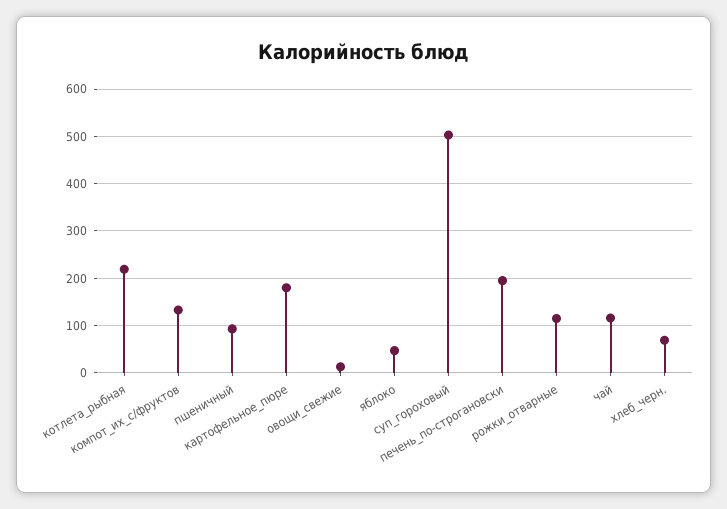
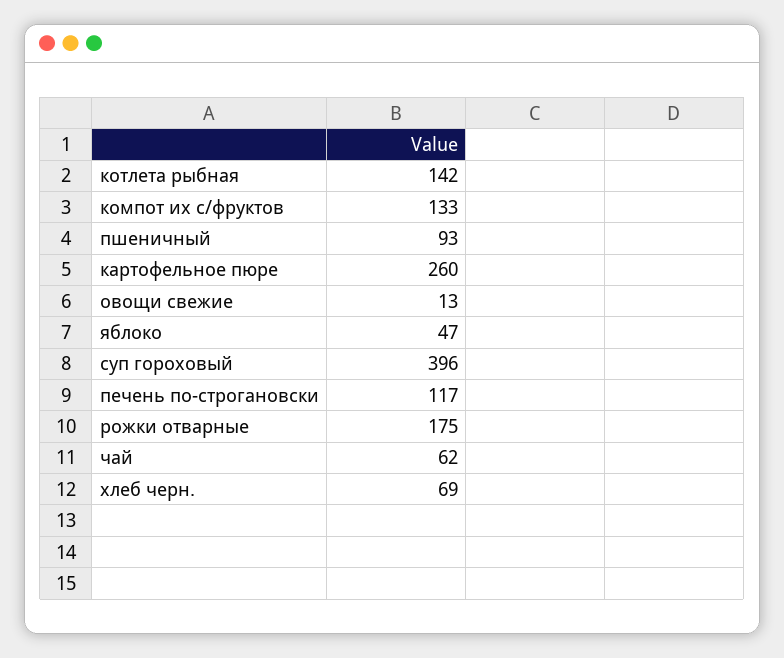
  {
-   "котлета_рыбная": 220,
+   "котлета_рыбная": 142,
    "компот_их_с/фруктов": 133,
    "пшеничный": 93,
-   "картофельное_пюре": 180,
+   "картофельное_пюре": 260,
    "овощи_свежие": 13,
    "яблоко": 47,
-   "суп_гороховый": 500,
+   "суп_гороховый": 396,
-   "печень_по-строгановски": 200,
+   "печень_по-строгановски": 117,
-   "рожки_отварные": 120,
+   "рожки_отварные": 175,
-   "чай": 120,
+   "чай": 62,
    "хлеб_черн.": 69
  }

